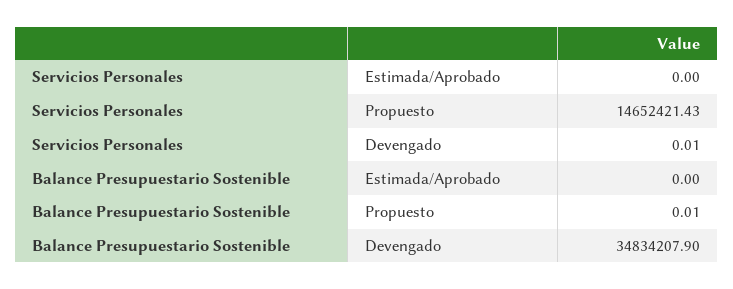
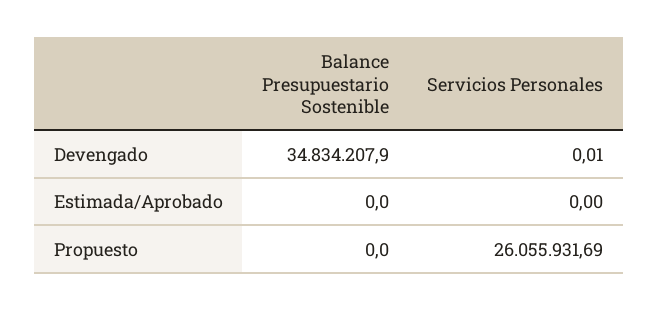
  {
    "Servicios Personales": {
      "Estimada/Aprobado": 0,
-     "Propuesto": 14652421.43,
+     "Propuesto": 26055931.69,
      "Devengado": 0.01
    },
    "Balance Presupuestario Sostenible": {
      "Estimada/Aprobado": 0,
-     "Propuesto": 0.01,
+     "Propuesto": 0,
      "Devengado": 34834207.9
    }
  }

